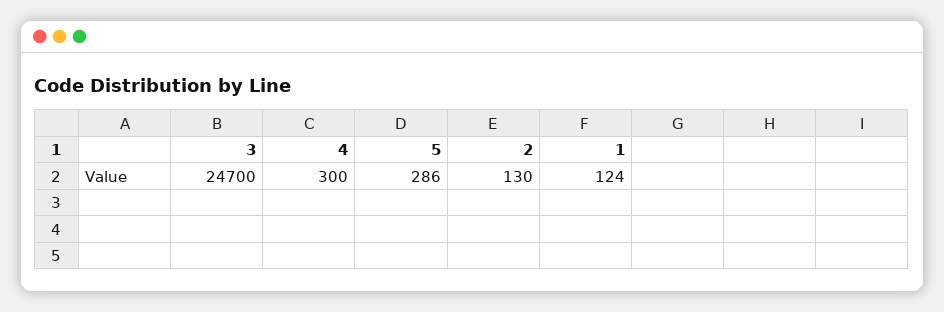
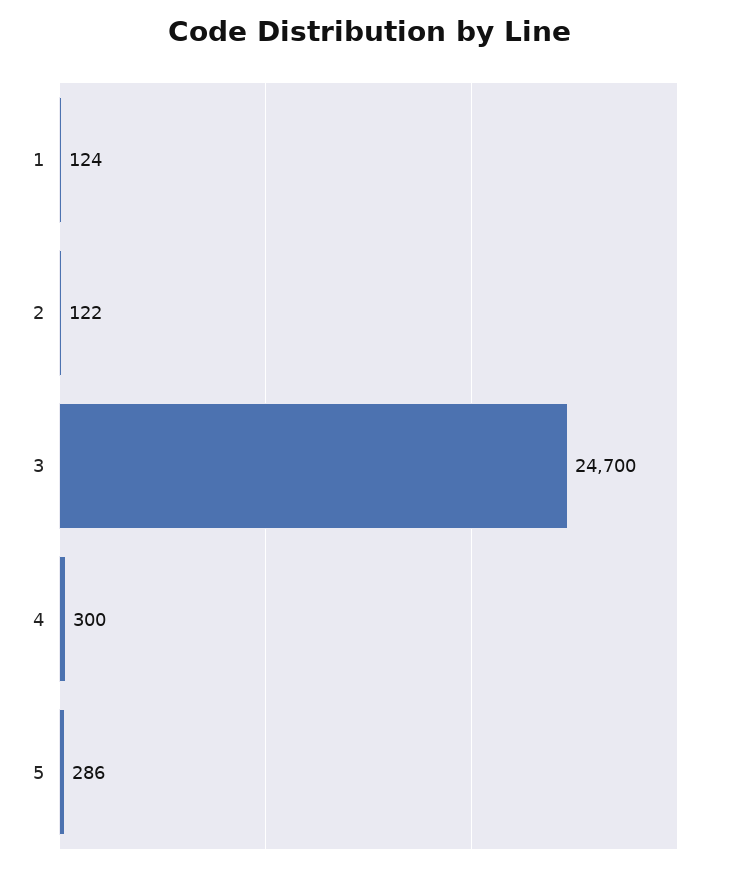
  {
    "3": 24700,
    "4": 300,
    "5": 286,
-   "2": 130,
+   "2": 122,
    "1": 124
  }

